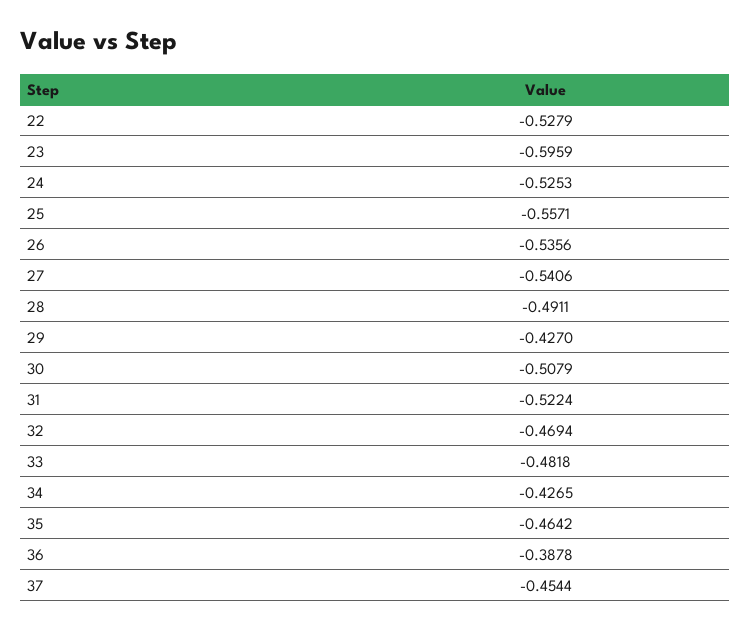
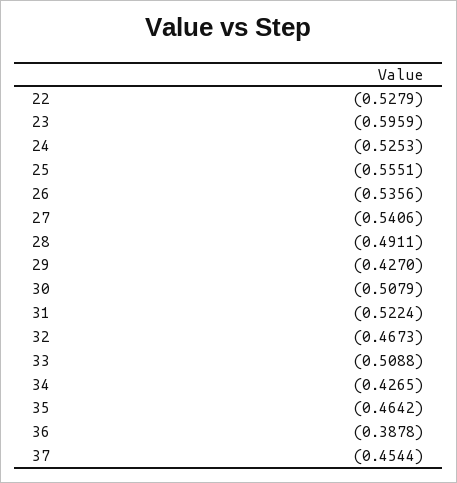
  {
    "22": -0.5279,
    "23": -0.5959,
    "24": -0.5253,
-   "25": -0.5571,
+   "25": -0.5551,
    "26": -0.5356,
    "27": -0.5406,
    "28": -0.4911,
    "29": -0.427,
    "30": -0.5079,
    "31": -0.5224,
-   "32": -0.4694,
+   "32": -0.4673,
-   "33": -0.4818,
+   "33": -0.5088,
    "34": -0.4265,
    "35": -0.4642,
    "36": -0.3878,
    "37": -0.4544
  }

